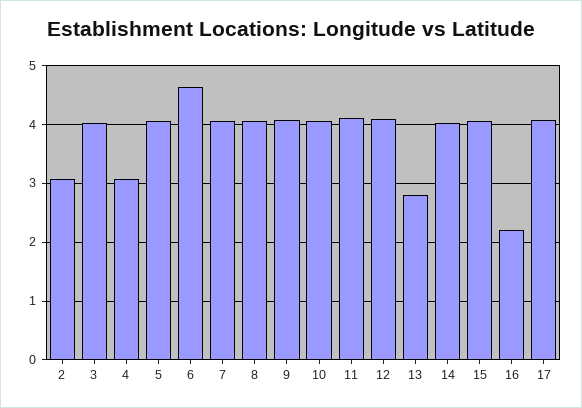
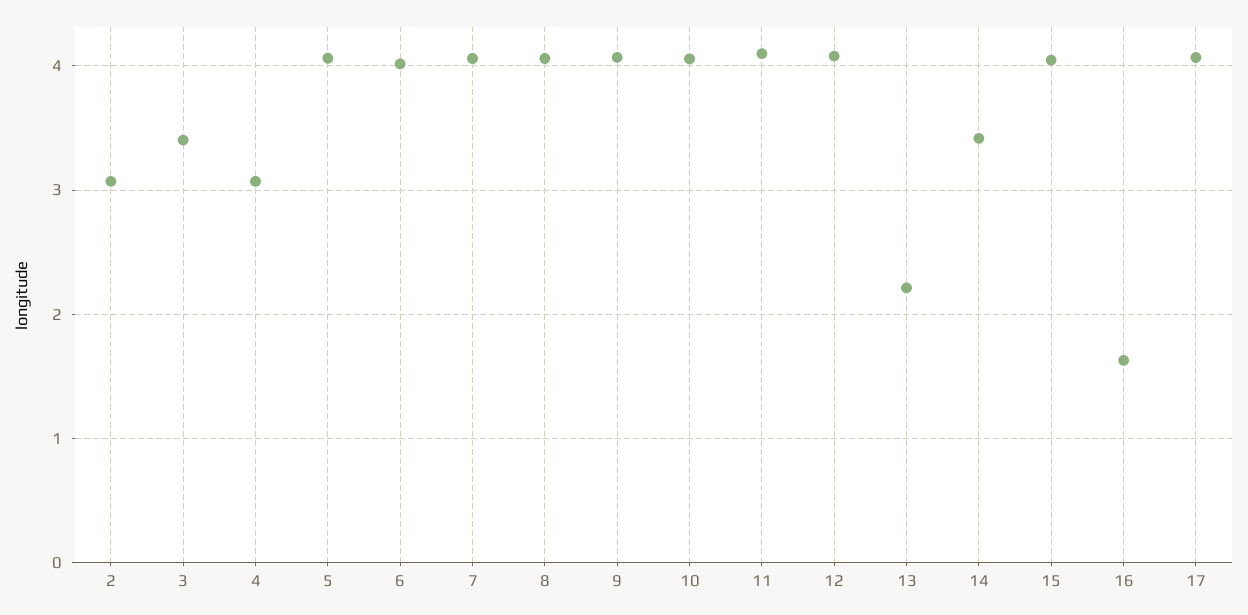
  {
    "2": 3.1,
-   "3": 4,
+   "3": 3.4,
    "4": 3.1,
    "5": 4.1,
-   "6": 4.6,
+   "6": 4,
    "7": 4.1,
    "8": 4.1,
    "9": 4.1,
    "10": 4.1,
    "11": 4.1,
    "12": 4.1,
-   "13": 2.8,
+   "13": 2.2,
-   "14": 4,
+   "14": 3.4,
    "15": 4,
-   "16": 2.2,
+   "16": 1.6,
    "17": 4.1
  }

